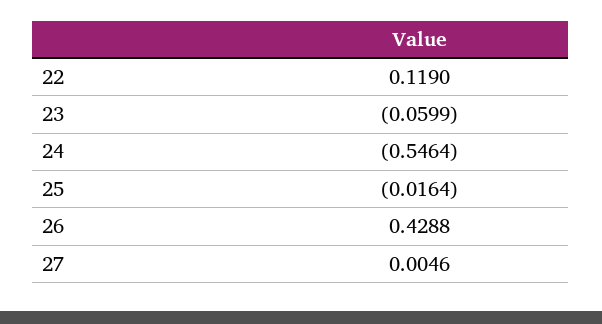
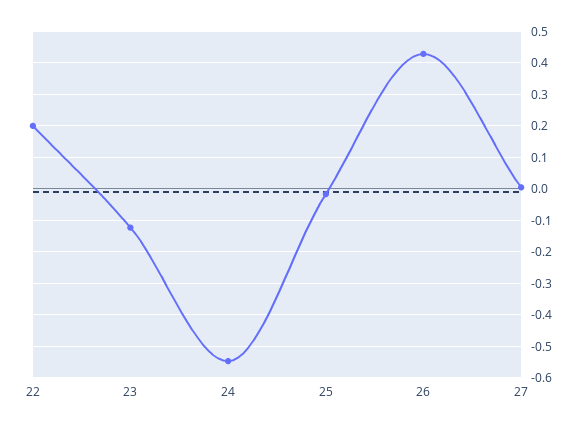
  {
-   "22": 0.119,
+   "22": 0.2,
-   "23": -0.0599,
+   "23": -0.12,
    "24": -0.5464,
    "25": -0.0164,
    "26": 0.4288,
    "27": 0.0046
  }

